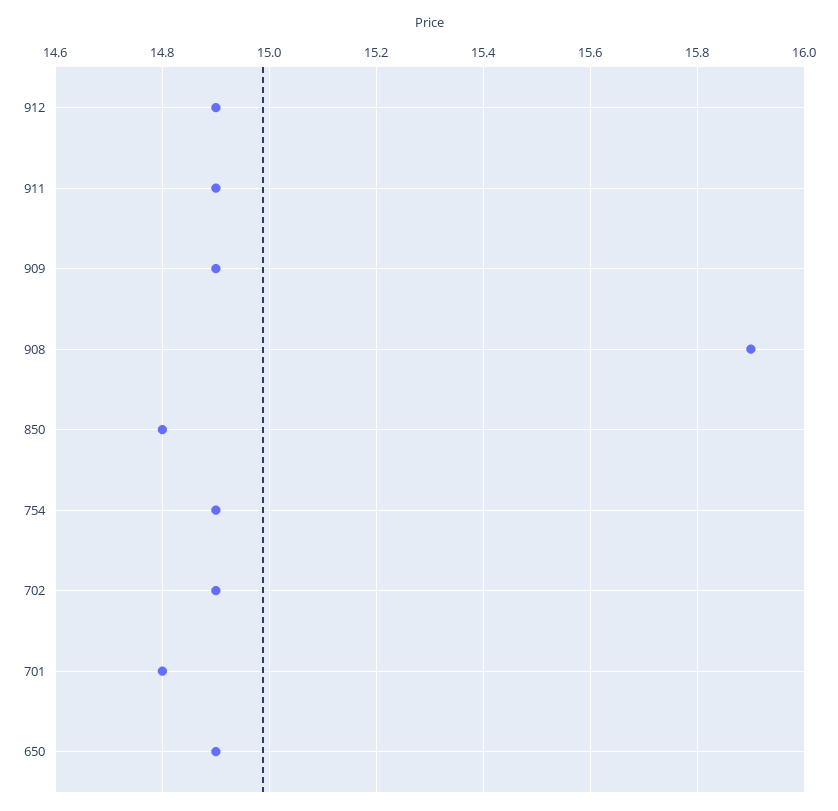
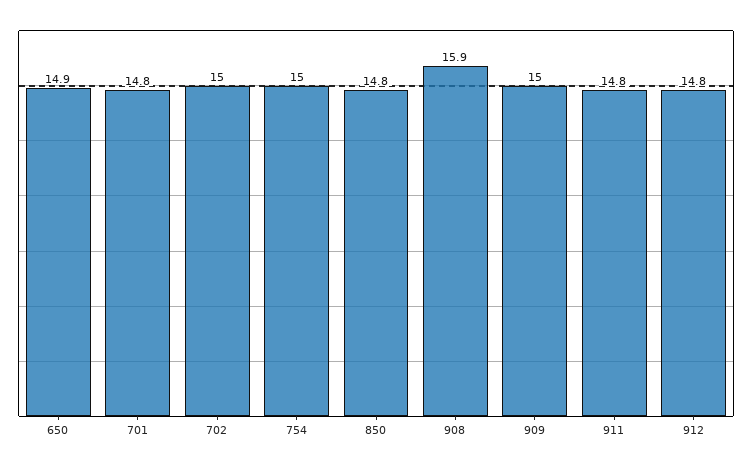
  {
-   "912": 14.9,
+   "912": 14.8,
-   "911": 14.9,
+   "911": 14.8,
-   "909": 14.9,
+   "909": 15,
    "908": 15.9,
    "850": 14.8,
-   "754": 14.9,
+   "754": 15,
-   "702": 14.9,
+   "702": 15,
    "701": 14.8,
    "650": 14.9
  }

